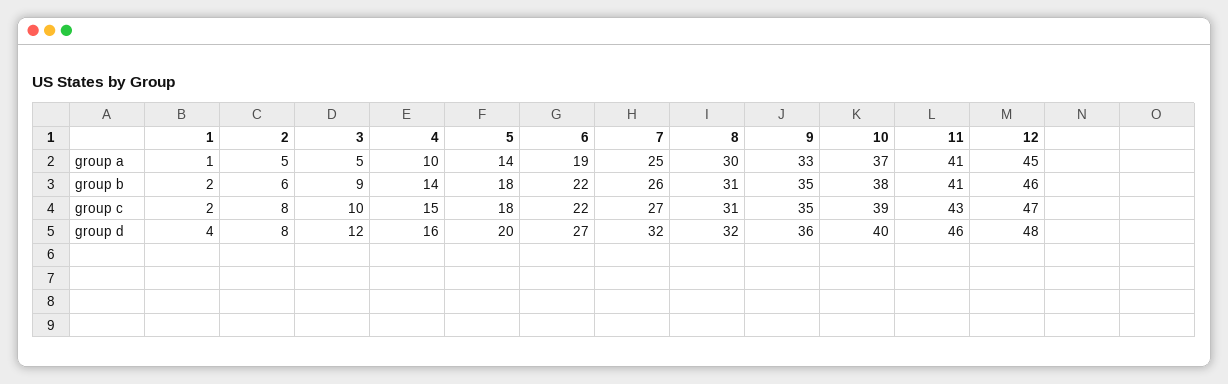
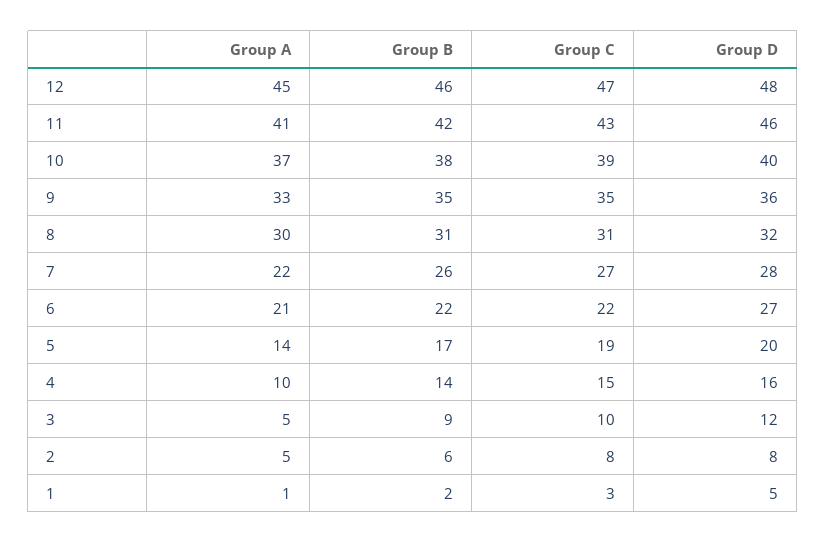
  {
    "1": {
      "group a": 1,
      "group b": 2,
-     "group c": 2,
+     "group c": 3,
-     "group d": 4
+     "group d": 5
    },
    "2": {
      "group a": 5,
      "group b": 6,
      "group c": 8,
      "group d": 8
    },
    "3": {
      "group a": 5,
      "group b": 9,
      "group c": 10,
      "group d": 12
    },
    "4": {
      "group a": 10,
      "group b": 14,
      "group c": 15,
      "group d": 16
    },
    "5": {
      "group a": 14,
-     "group b": 18,
+     "group b": 17,
-     "group c": 18,
+     "group c": 19,
      "group d": 20
    },
    "6": {
-     "group a": 19,
+     "group a": 21,
      "group b": 22,
      "group c": 22,
      "group d": 27
    },
    "7": {
-     "group a": 25,
+     "group a": 22,
      "group b": 26,
      "group c": 27,
-     "group d": 32
+     "group d": 28
    },
    "8": {
      "group a": 30,
      "group b": 31,
      "group c": 31,
      "group d": 32
    },
    "9": {
      "group a": 33,
      "group b": 35,
      "group c": 35,
      "group d": 36
    },
    "10": {
      "group a": 37,
      "group b": 38,
      "group c": 39,
      "group d": 40
    },
    "11": {
      "group a": 41,
-     "group b": 41,
+     "group b": 42,
      "group c": 43,
      "group d": 46
    },
    "12": {
      "group a": 45,
      "group b": 46,
      "group c": 47,
      "group d": 48
    }
  }

